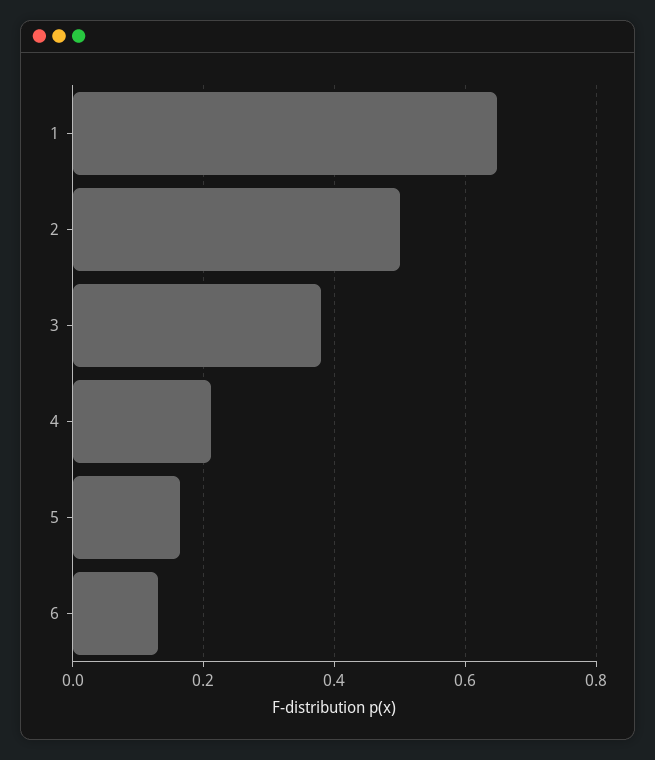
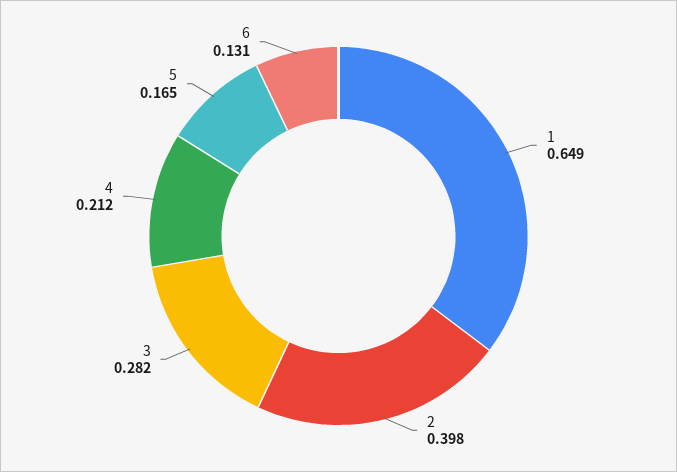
  {
    "1": 0.649,
-   "2": 0.5,
+   "2": 0.398,
-   "3": 0.38,
+   "3": 0.282,
    "4": 0.212,
    "5": 0.165,
    "6": 0.131
  }

